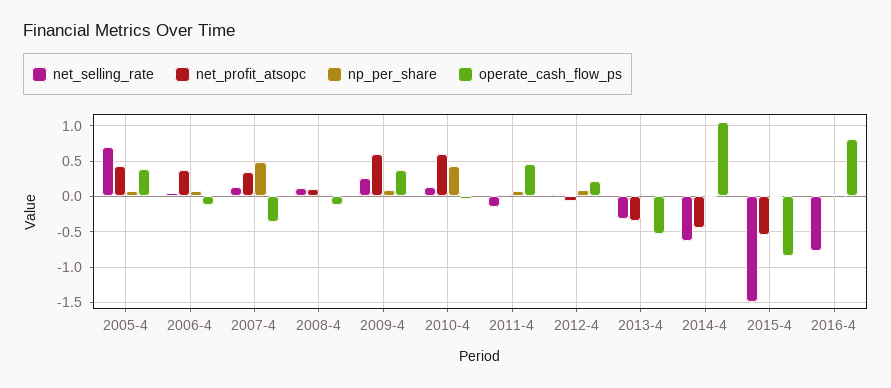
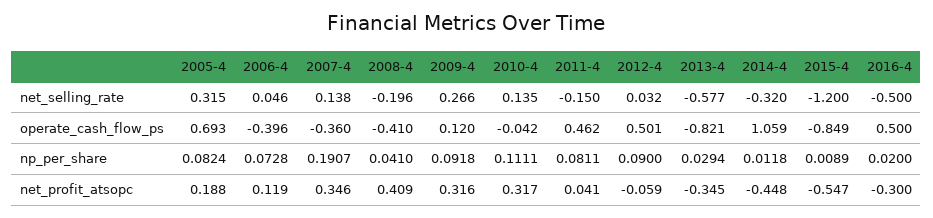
  {
    "net_selling_rate": {
-     "2005-4": 0.7,
+     "2005-4": 0.315,
      "2006-4": 0.046,
      "2007-4": 0.138,
-     "2008-4": 0.1,
+     "2008-4": -0.196,
      "2009-4": 0.266,
      "2010-4": 0.135,
      "2011-4": -0.15,
      "2012-4": 0.032,
-     "2013-4": -0.3,
+     "2013-4": -0.577,
-     "2014-4": -0.6,
+     "2014-4": -0.32,
-     "2015-4": -1.5,
+     "2015-4": -1.2,
-     "2016-4": -0.8
+     "2016-4": -0.5
    },
    "net_profit_atsopc": {
-     "2005-4": 0.4,
+     "2005-4": 0.188,
-     "2006-4": 0.4,
+     "2006-4": 0.119,
      "2007-4": 0.346,
-     "2008-4": 0.1,
+     "2008-4": 0.409,
-     "2009-4": 0.6,
+     "2009-4": 0.316,
-     "2010-4": 0.6,
+     "2010-4": 0.317,
      "2011-4": 0.041,
      "2012-4": -0.059,
      "2013-4": -0.345,
      "2014-4": -0.448,
      "2015-4": -0.547,
-     "2016-4": 0
+     "2016-4": -0.3
    },
    "np_per_share": {
      "2005-4": 0.0824,
      "2006-4": 0.0728,
-     "2007-4": 0.5,
+     "2007-4": 0.1907,
      "2008-4": 0.041,
      "2009-4": 0.0918,
-     "2010-4": 0.4,
+     "2010-4": 0.1111,
      "2011-4": 0.0811,
      "2012-4": 0.09,
      "2013-4": 0.0294,
      "2014-4": 0.0118,
      "2015-4": 0.0089,
      "2016-4": 0.02
    },
    "operate_cash_flow_ps": {
-     "2005-4": 0.4,
+     "2005-4": 0.693,
-     "2006-4": -0.1,
+     "2006-4": -0.396,
      "2007-4": -0.36,
-     "2008-4": -0.1,
+     "2008-4": -0.41,
-     "2009-4": 0.4,
+     "2009-4": 0.12,
      "2010-4": -0.042,
      "2011-4": 0.462,
-     "2012-4": 0.2,
+     "2012-4": 0.501,
-     "2013-4": -0.5,
+     "2013-4": -0.821,
      "2014-4": 1.059,
      "2015-4": -0.849,
-     "2016-4": 0.8
+     "2016-4": 0.5
    }
  }

